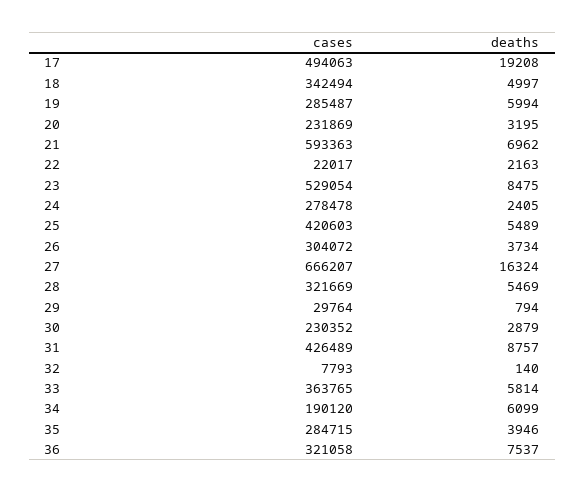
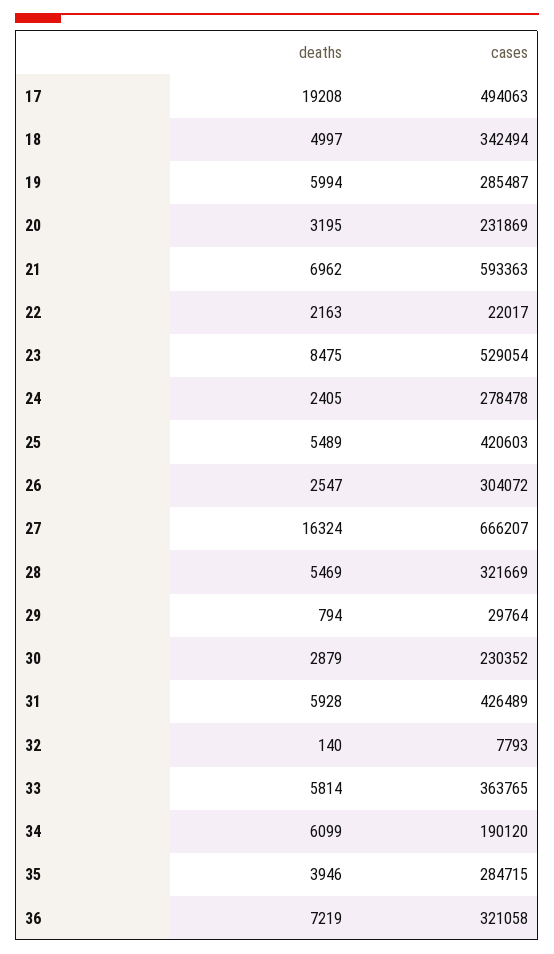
  {
    "cases": {
      "17": 494063,
      "18": 342494,
      "19": 285487,
      "20": 231869,
      "21": 593363,
      "22": 22017,
      "23": 529054,
      "24": 278478,
      "25": 420603,
      "26": 304072,
      "27": 666207,
      "28": 321669,
      "29": 29764,
      "30": 230352,
      "31": 426489,
      "32": 7793,
      "33": 363765,
      "34": 190120,
      "35": 284715,
      "36": 321058
    },
    "deaths": {
      "17": 19208,
      "18": 4997,
      "19": 5994,
      "20": 3195,
      "21": 6962,
      "22": 2163,
      "23": 8475,
      "24": 2405,
      "25": 5489,
-     "26": 3734,
+     "26": 2547,
      "27": 16324,
      "28": 5469,
      "29": 794,
      "30": 2879,
-     "31": 8757,
+     "31": 5928,
      "32": 140,
      "33": 5814,
      "34": 6099,
      "35": 3946,
-     "36": 7537
+     "36": 7219
    }
  }

